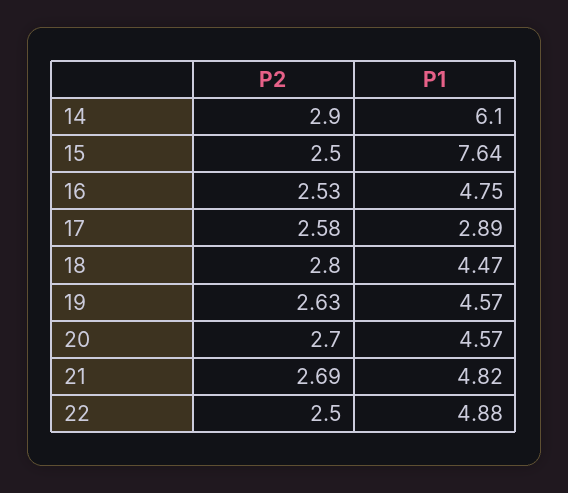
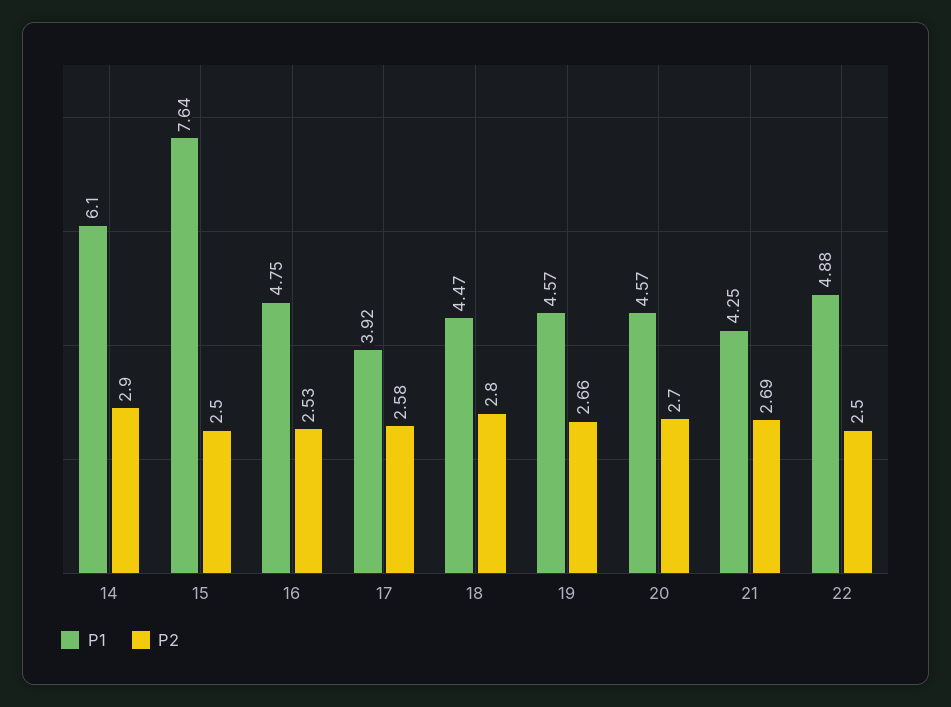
  {
    "P2": {
      "14": 2.9,
      "15": 2.5,
      "16": 2.53,
      "17": 2.58,
      "18": 2.8,
-     "19": 2.63,
+     "19": 2.66,
      "20": 2.7,
      "21": 2.69,
      "22": 2.5
    },
    "P1": {
      "14": 6.1,
      "15": 7.64,
      "16": 4.75,
-     "17": 2.89,
+     "17": 3.92,
      "18": 4.47,
      "19": 4.57,
      "20": 4.57,
-     "21": 4.82,
+     "21": 4.25,
      "22": 4.88
    }
  }

